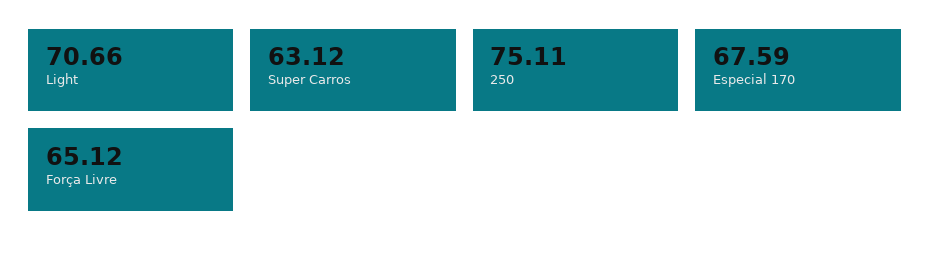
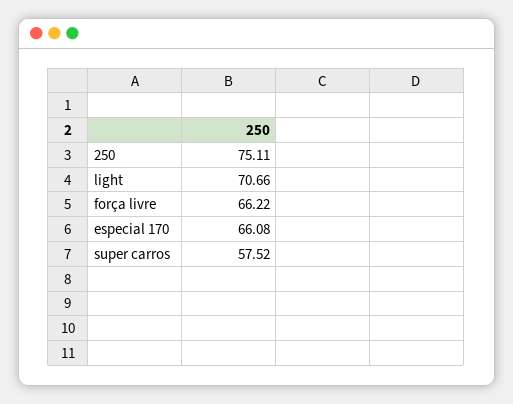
  {
    "Light": 70.66,
-   "Super Carros": 63.12,
+   "Super Carros": 57.52,
    "250": 75.11,
-   "Especial 170": 67.59,
+   "Especial 170": 66.08,
-   "Força Livre": 65.12
+   "Força Livre": 66.22
  }

